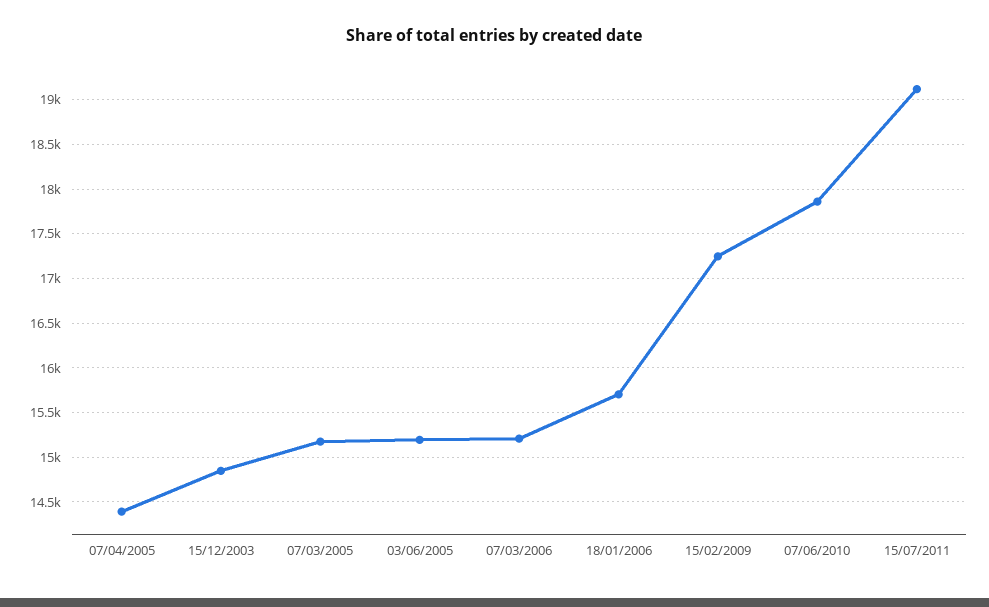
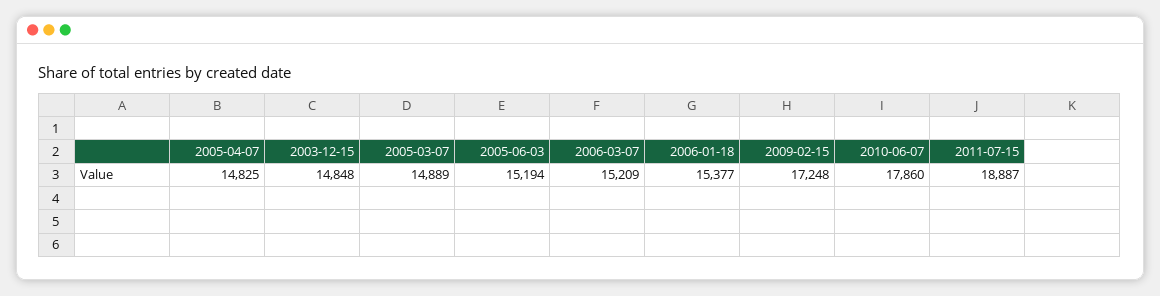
  {
-   "07/04/2005": 14400,
+   "07/04/2005": 14825,
    "15/12/2003": 14848,
-   "07/03/2005": 15200,
+   "07/03/2005": 14889,
    "03/06/2005": 15194,
    "07/03/2006": 15209,
-   "18/01/2006": 15700,
+   "18/01/2006": 15377,
    "15/02/2009": 17248,
    "07/06/2010": 17860,
-   "15/07/2011": 19100
+   "15/07/2011": 18887
  }

